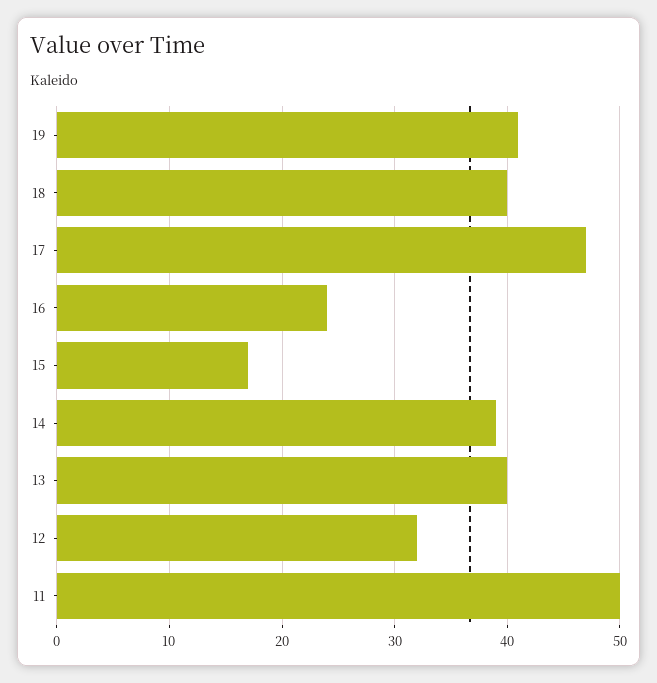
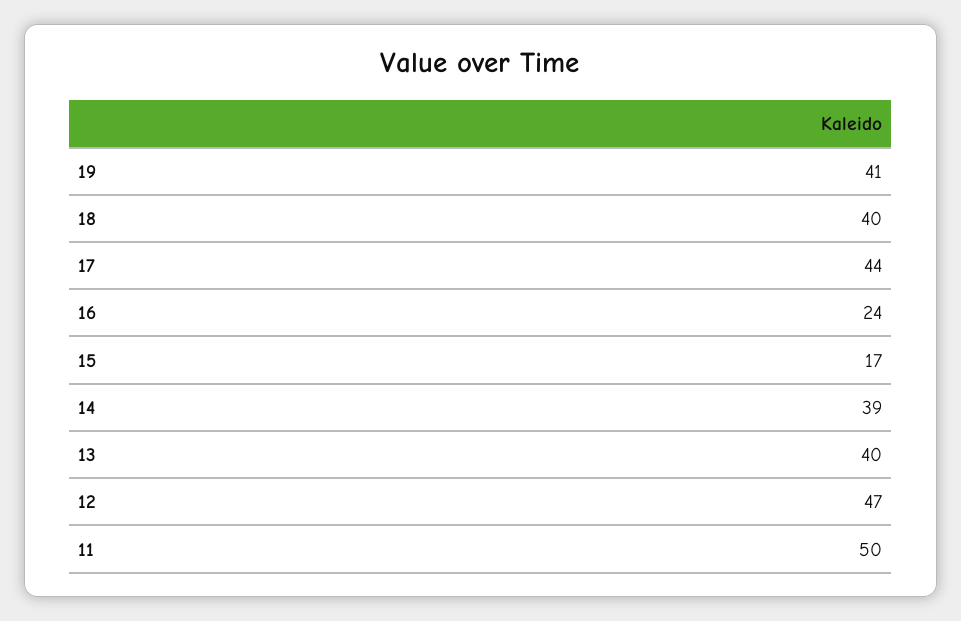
  {
    "19": 41,
    "18": 40,
-   "17": 47,
+   "17": 44,
    "16": 24,
    "15": 17,
    "14": 39,
    "13": 40,
-   "12": 32,
+   "12": 47,
    "11": 50
  }

